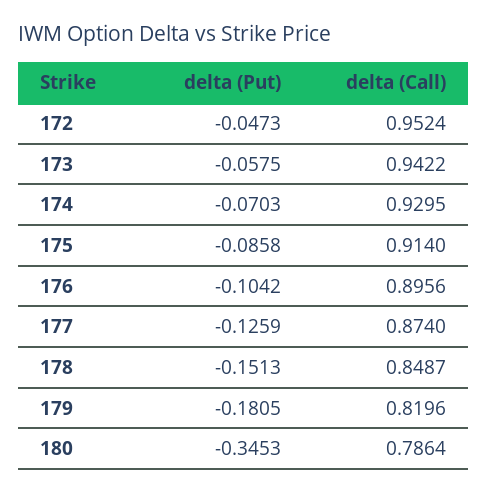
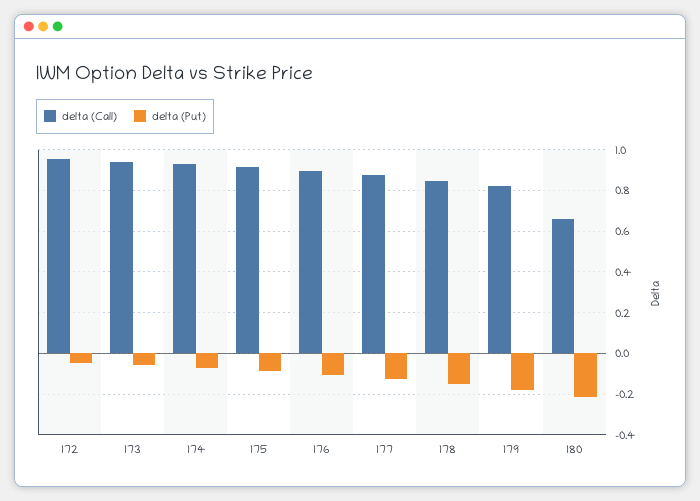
  {
    "delta (Put)": {
      "172": -0.0473,
      "173": -0.0575,
      "174": -0.0703,
      "175": -0.0858,
      "176": -0.1042,
      "177": -0.1259,
      "178": -0.1513,
      "179": -0.1805,
-     "180": -0.3453
+     "180": -0.2
    },
    "delta (Call)": {
      "172": 0.9524,
      "173": 0.9422,
      "174": 0.9295,
      "175": 0.914,
      "176": 0.8956,
      "177": 0.874,
      "178": 0.8487,
      "179": 0.8196,
-     "180": 0.7864
+     "180": 0.65
    }
  }

